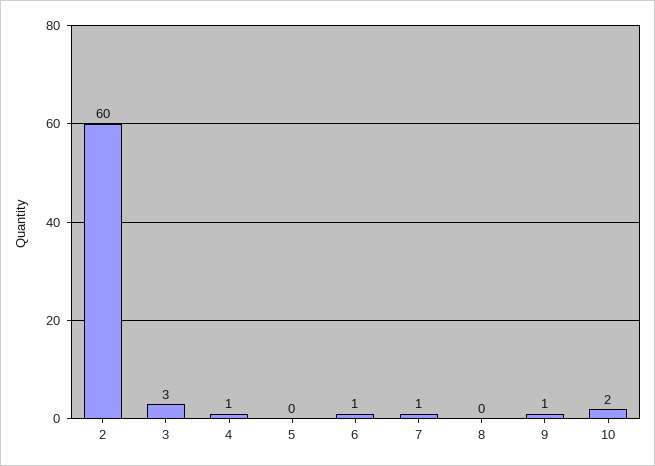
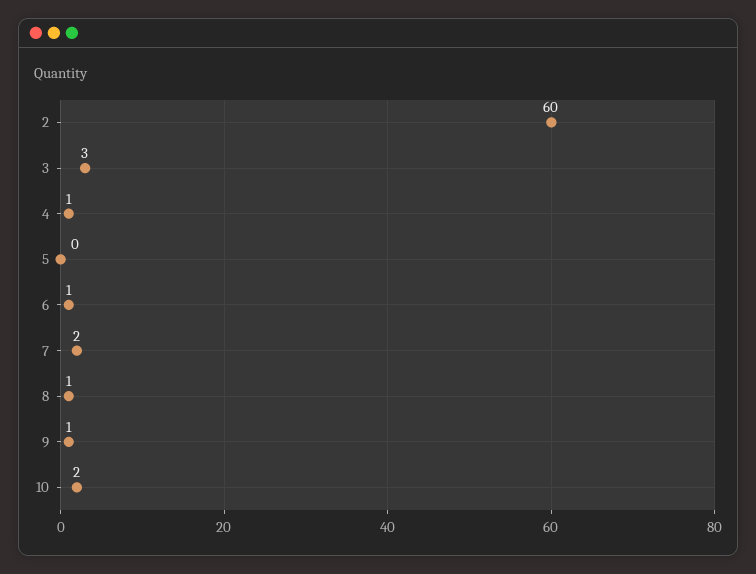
  {
    "2": 60,
    "3": 3,
    "4": 1,
    "5": 0,
    "6": 1,
-   "7": 1,
+   "7": 2,
-   "8": 0,
+   "8": 1,
    "9": 1,
    "10": 2
  }

